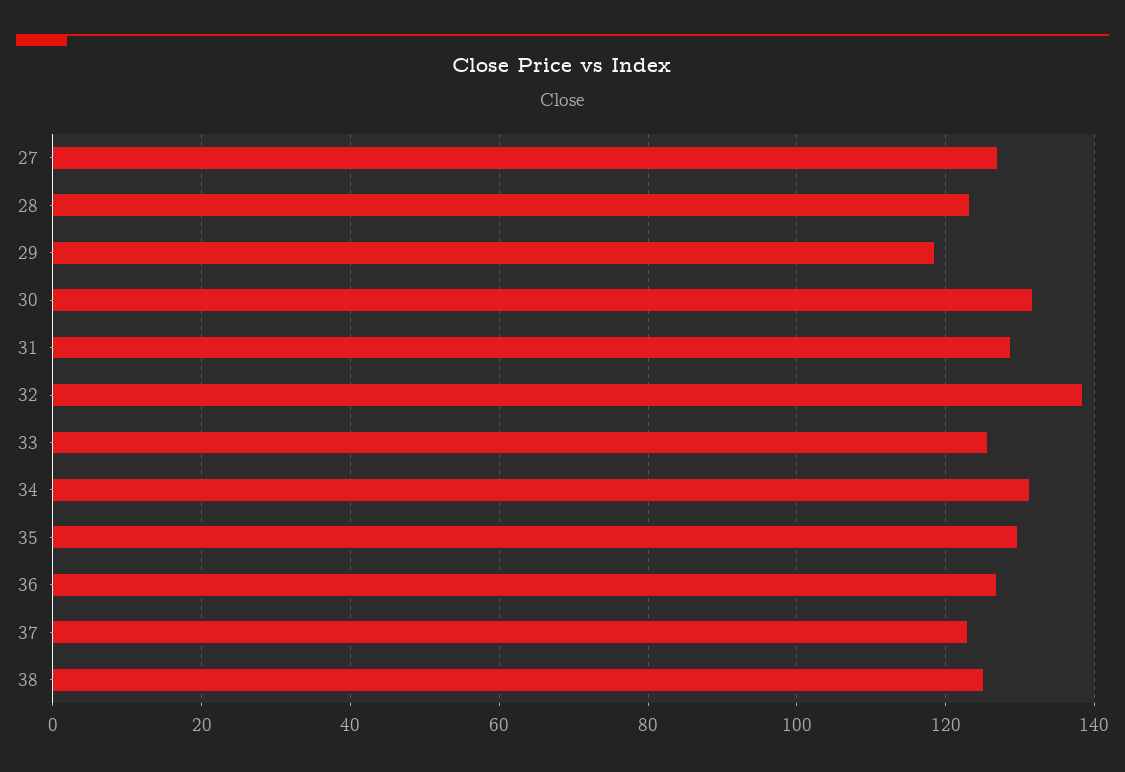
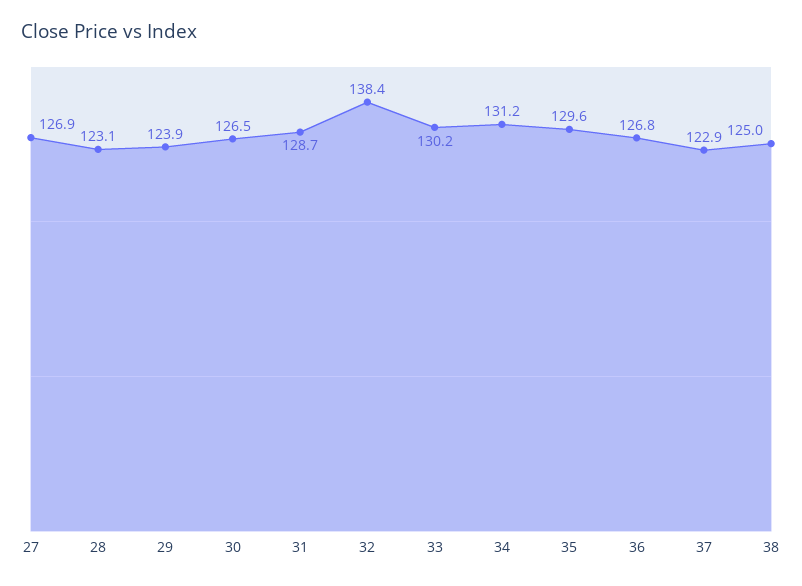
  {
    "27": 126.9,
    "28": 123.1,
-   "29": 118,
+   "29": 123.9,
-   "30": 132,
+   "30": 126.5,
    "31": 128.7,
    "32": 138.4,
-   "33": 126,
+   "33": 130.2,
    "34": 131.2,
    "35": 129.6,
    "36": 126.8,
    "37": 122.9,
    "38": 125
  }

